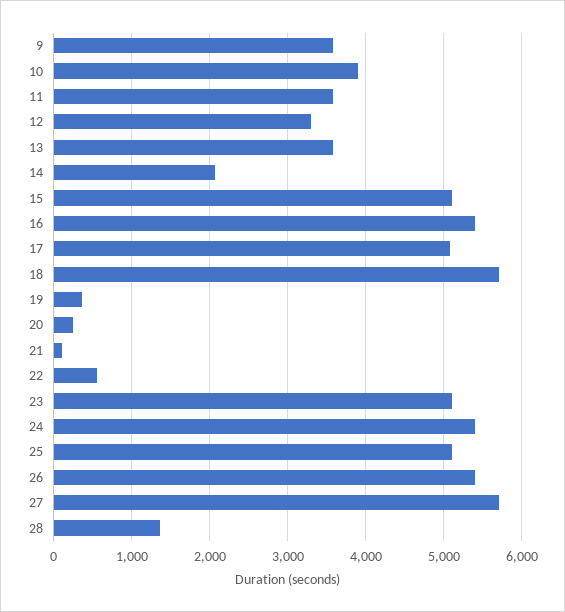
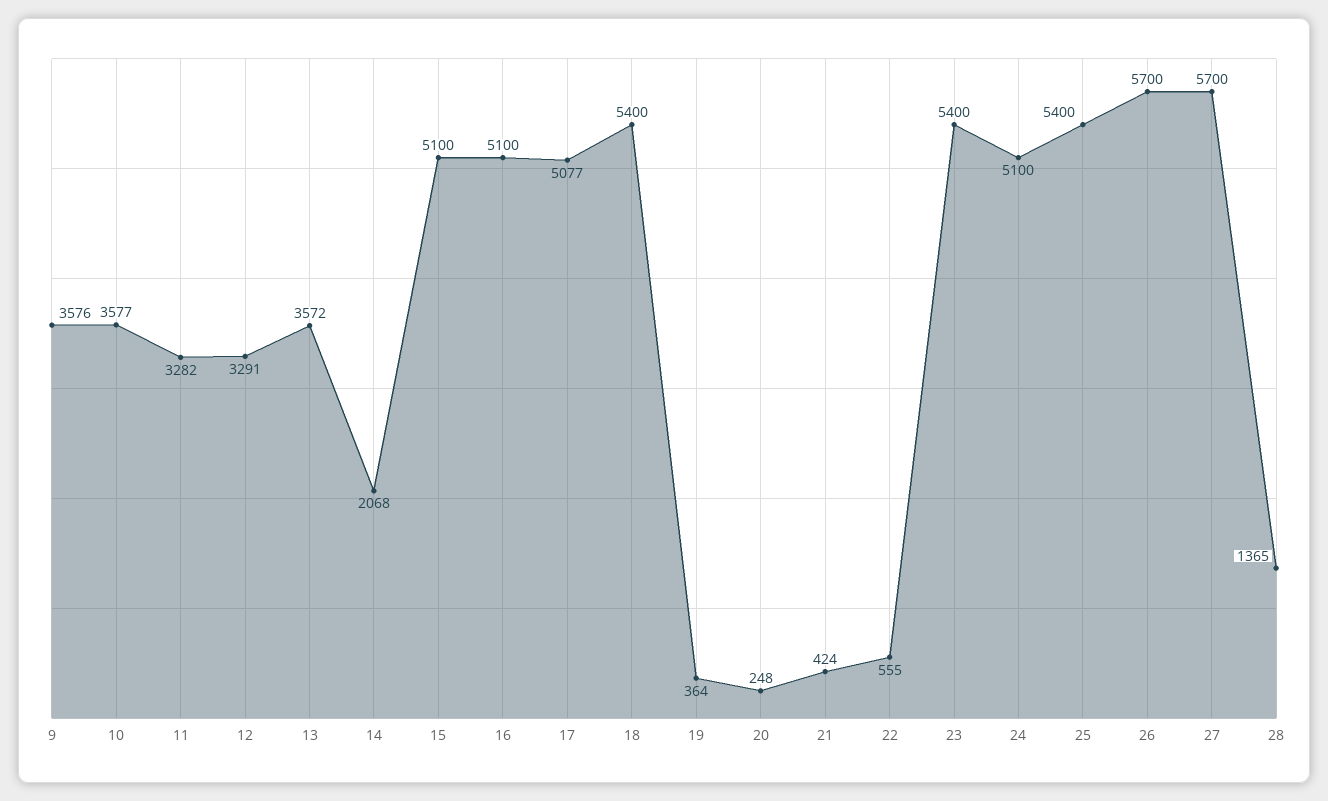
  {
    "9": 3576,
-   "10": 3900,
+   "10": 3577,
-   "11": 3600,
+   "11": 3282,
    "12": 3291,
    "13": 3572,
    "14": 2068,
    "15": 5100,
-   "16": 5400,
+   "16": 5100,
    "17": 5077,
-   "18": 5700,
+   "18": 5400,
    "19": 364,
    "20": 248,
-   "21": 100,
+   "21": 424,
    "22": 555,
-   "23": 5100,
+   "23": 5400,
-   "24": 5400,
+   "24": 5100,
-   "25": 5100,
+   "25": 5400,
-   "26": 5400,
+   "26": 5700,
    "27": 5700,
    "28": 1365
  }

